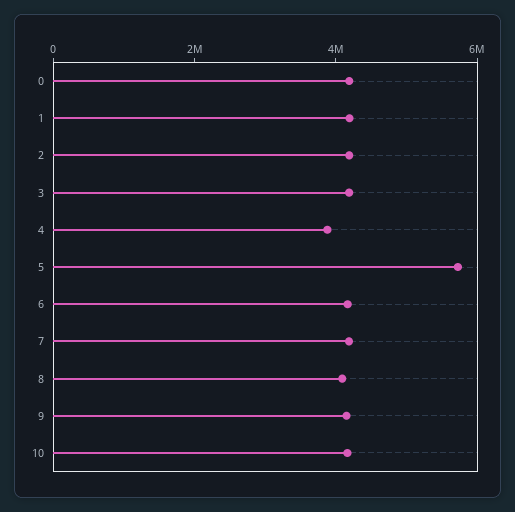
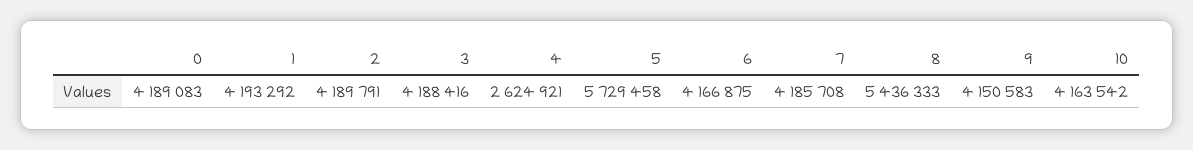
  {
    "0": 4189083,
    "1": 4193292,
    "2": 4189791,
    "3": 4188416,
-   "4": 4000000,
+   "4": 2624921,
    "5": 5729458,
    "6": 4166875,
    "7": 4185708,
-   "8": 4000000,
+   "8": 5436333,
    "9": 4150583,
    "10": 4163542
  }

